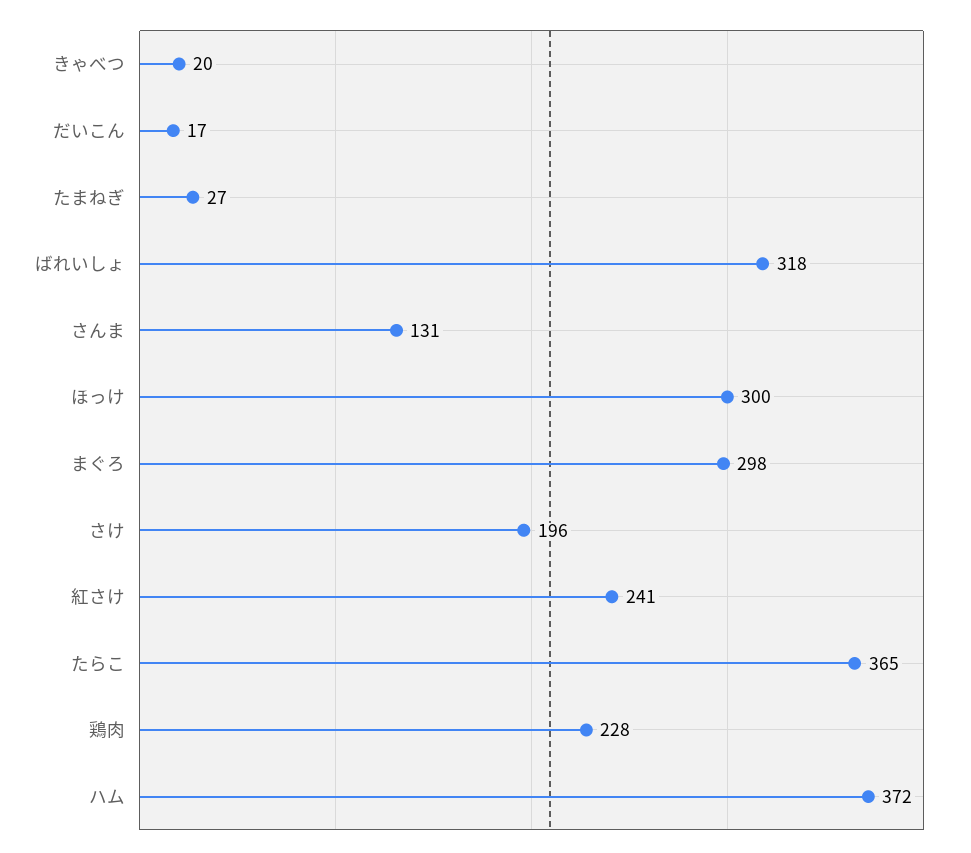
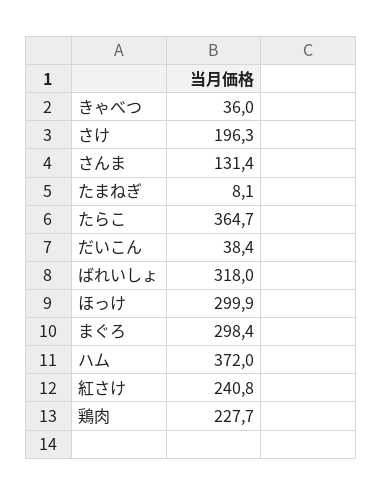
  {
-   "きゃべつ": 20,
+   "きゃべつ": 36,
-   "だいこん": 17,
+   "だいこん": 38.4,
-   "たまねぎ": 27,
+   "たまねぎ": 8.1,
    "ばれいしょ": 318,
    "さんま": 131.4,
    "ほっけ": 299.9,
    "まぐろ": 298.4,
    "さけ": 196.3,
    "紅さけ": 240.8,
    "たらこ": 364.7,
    "鶏肉": 227.7,
    "ハム": 372
  }

